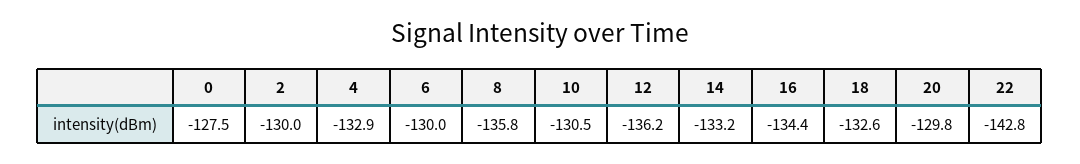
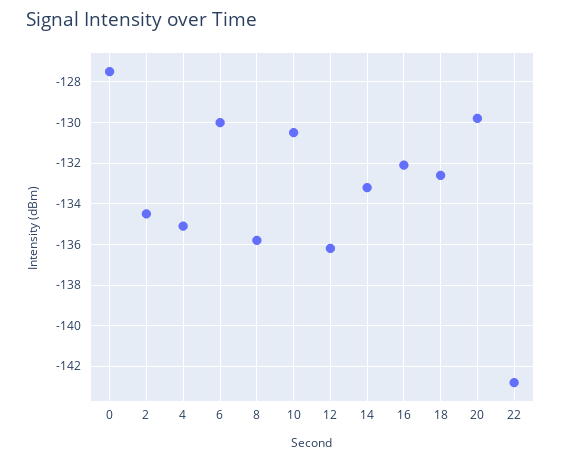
  {
    "0": -127.5,
-   "2": -130,
+   "2": -134.5,
-   "4": -132.9,
+   "4": -135,
    "6": -130,
    "8": -135.8,
    "10": -130.5,
    "12": -136.2,
    "14": -133.2,
-   "16": -134.4,
+   "16": -132,
    "18": -132.6,
    "20": -129.8,
    "22": -142.8
  }

